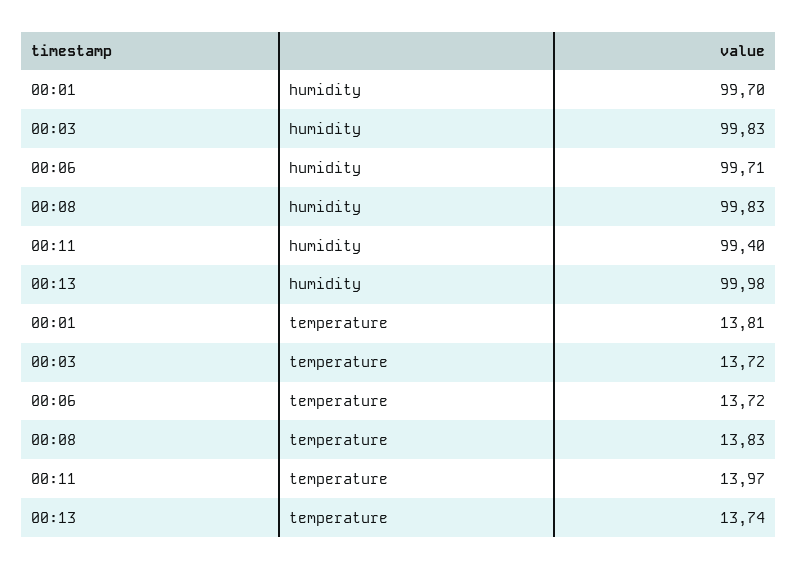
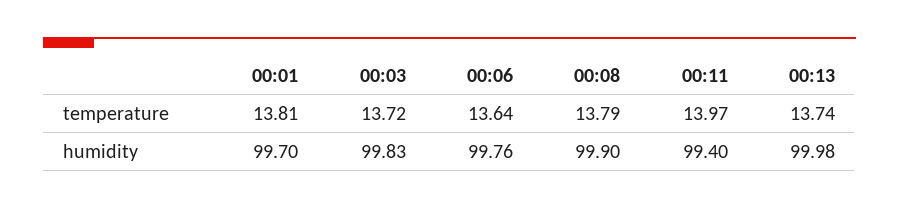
  {
    "00:01": {
      "humidity": 99.7,
      "temperature": 13.81
    },
    "00:03": {
      "humidity": 99.83,
      "temperature": 13.72
    },
    "00:06": {
-     "humidity": 99.71,
+     "humidity": 99.76,
-     "temperature": 13.72
+     "temperature": 13.64
    },
    "00:08": {
-     "humidity": 99.83,
+     "humidity": 99.9,
-     "temperature": 13.83
+     "temperature": 13.79
    },
    "00:11": {
      "humidity": 99.4,
      "temperature": 13.97
    },
    "00:13": {
      "humidity": 99.98,
      "temperature": 13.74
    }
  }

